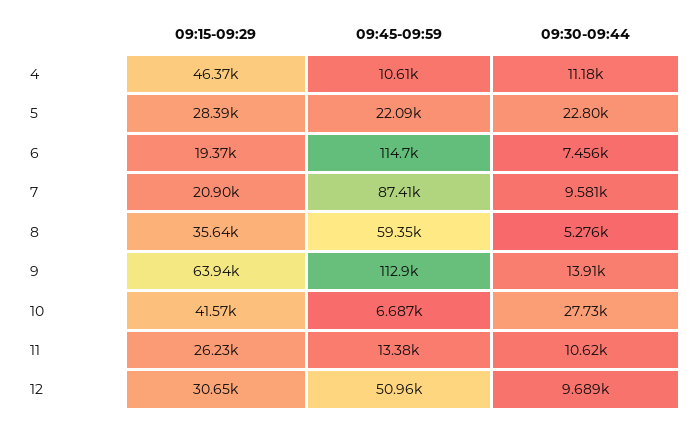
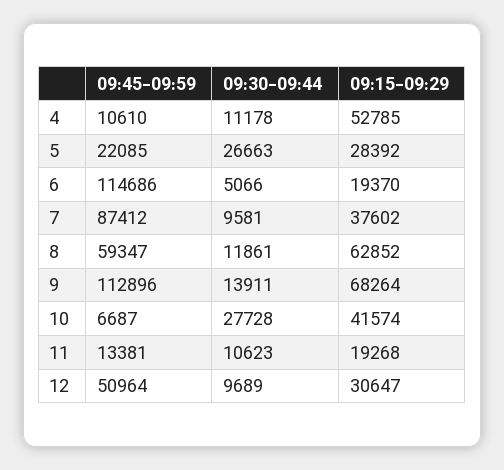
  {
    "09:15-09:29": {
-     "4": 46370,
+     "4": 52785,
      "5": 28392,
      "6": 19370,
-     "7": 20900,
+     "7": 37602,
-     "8": 35640,
+     "8": 62852,
-     "9": 63940,
+     "9": 68264,
      "10": 41574,
-     "11": 26230,
+     "11": 19268,
      "12": 30647
    },
    "09:45-09:59": {
      "4": 10610,
      "5": 22085,
      "6": 114686,
      "7": 87412,
      "8": 59347,
      "9": 112896,
      "10": 6687,
      "11": 13381,
      "12": 50964
    },
    "09:30-09:44": {
      "4": 11178,
-     "5": 22800,
+     "5": 26663,
-     "6": 7456,
+     "6": 5066,
      "7": 9581,
-     "8": 5276,
+     "8": 11861,
      "9": 13911,
      "10": 27728,
      "11": 10623,
      "12": 9689
    }
  }

